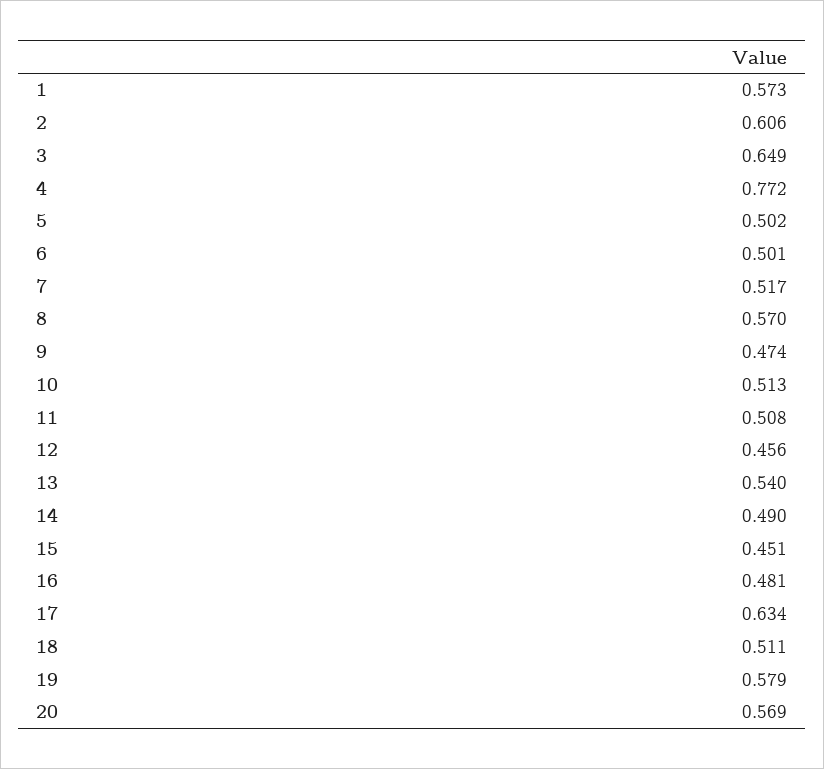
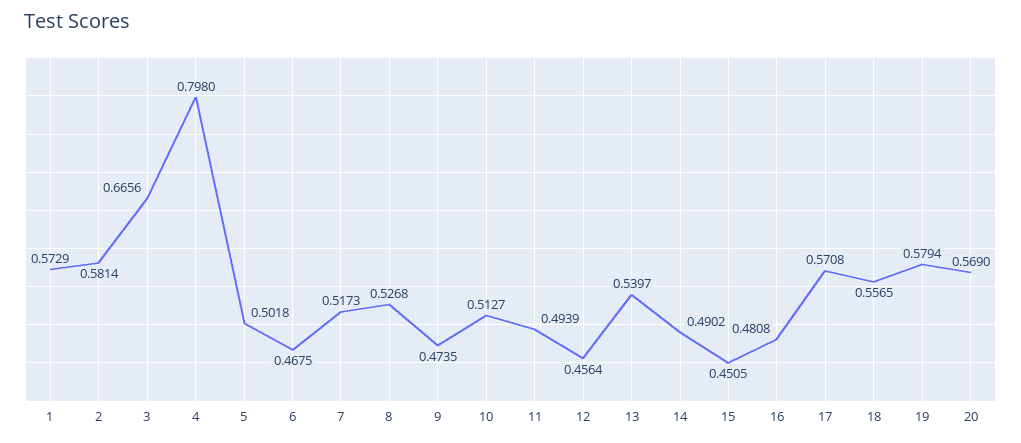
  {
    "1": 0.5729,
-   "2": 0.606,
+   "2": 0.5814,
-   "3": 0.649,
+   "3": 0.6656,
-   "4": 0.772,
+   "4": 0.798,
    "5": 0.5018,
-   "6": 0.501,
+   "6": 0.4675,
    "7": 0.5173,
-   "8": 0.57,
+   "8": 0.5268,
    "9": 0.4735,
    "10": 0.5127,
-   "11": 0.508,
+   "11": 0.4939,
    "12": 0.4564,
    "13": 0.5397,
    "14": 0.4902,
    "15": 0.4505,
    "16": 0.4808,
-   "17": 0.634,
+   "17": 0.5708,
-   "18": 0.511,
+   "18": 0.5565,
    "19": 0.5794,
    "20": 0.569
  }

